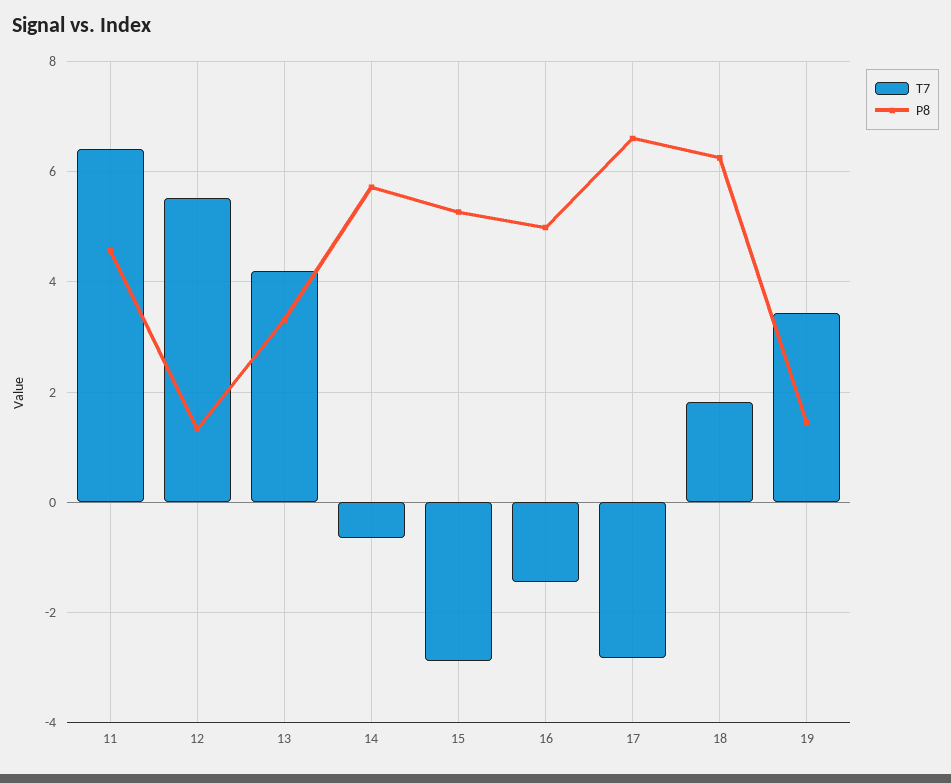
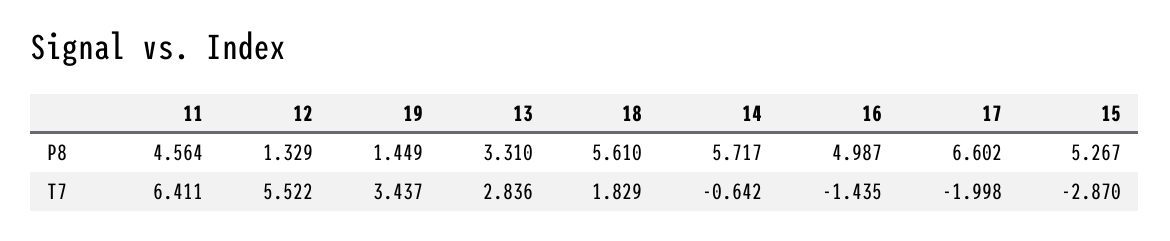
  {
    "T7": {
      "11": 6.411,
      "12": 5.522,
-     "13": 4.2,
+     "13": 2.836,
      "14": -0.642,
      "15": -2.87,
      "16": -1.435,
-     "17": -2.8,
+     "17": -1.998,
      "18": 1.829,
      "19": 3.437
    },
    "P8": {
      "11": 4.564,
      "12": 1.329,
      "13": 3.31,
      "14": 5.717,
      "15": 5.267,
      "16": 4.987,
      "17": 6.602,
-     "18": 6.2,
+     "18": 5.61,
      "19": 1.449
    }
  }

